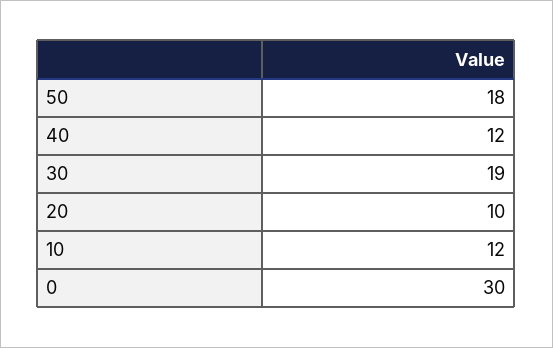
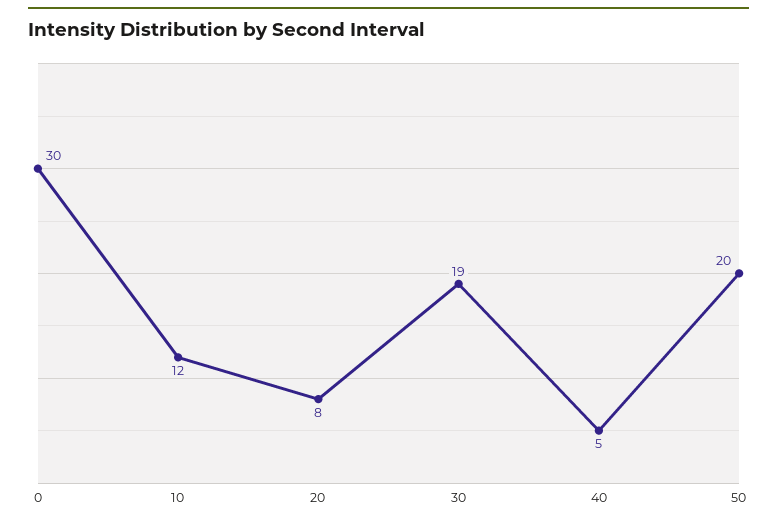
  {
-   "50": 18,
+   "50": 20,
-   "40": 12,
+   "40": 5,
    "30": 19,
-   "20": 10,
+   "20": 8,
    "10": 12,
    "0": 30
  }

